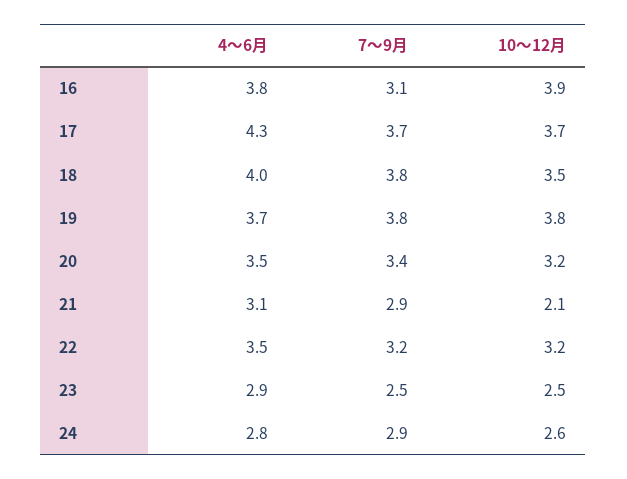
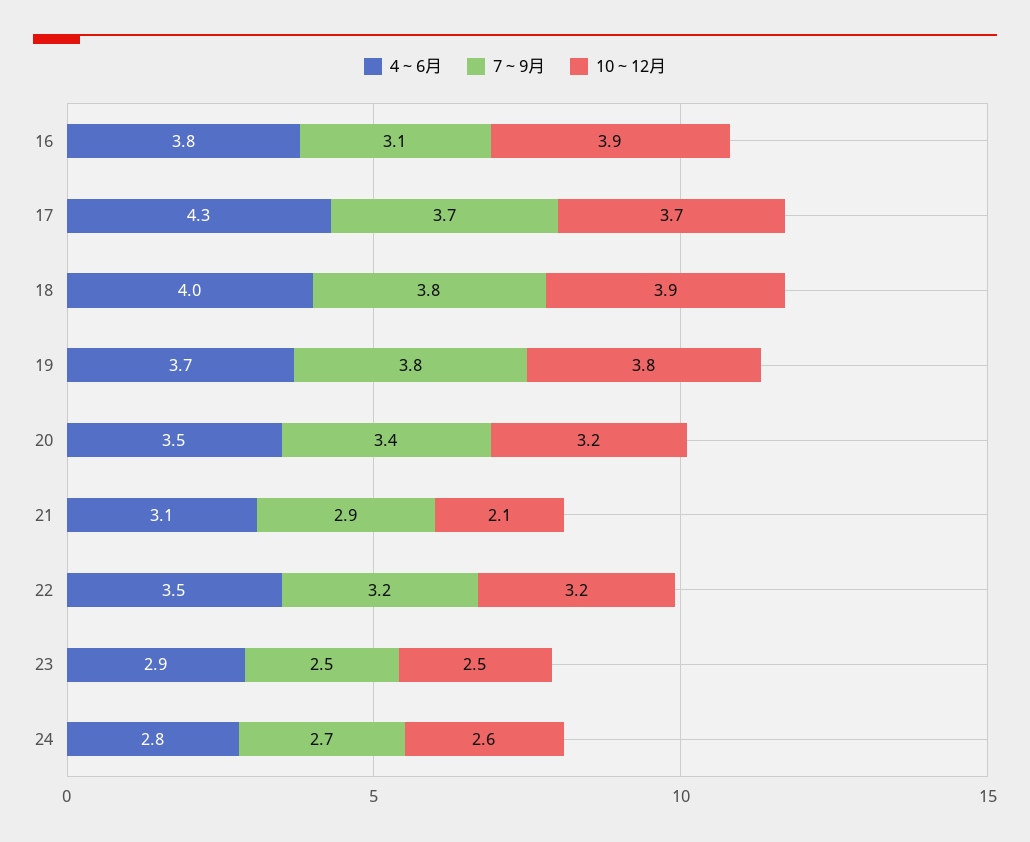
  {
    "4～6月": {
      "16": 3.8,
      "17": 4.3,
      "18": 4,
      "19": 3.7,
      "20": 3.5,
      "21": 3.1,
      "22": 3.5,
      "23": 2.9,
      "24": 2.8
    },
    "7～9月": {
      "16": 3.1,
      "17": 3.7,
      "18": 3.8,
      "19": 3.8,
      "20": 3.4,
      "21": 2.9,
      "22": 3.2,
      "23": 2.5,
-     "24": 2.9
+     "24": 2.7
    },
    "10～12月": {
      "16": 3.9,
      "17": 3.7,
-     "18": 3.5,
+     "18": 3.9,
      "19": 3.8,
      "20": 3.2,
      "21": 2.1,
      "22": 3.2,
      "23": 2.5,
      "24": 2.6
    }
  }

